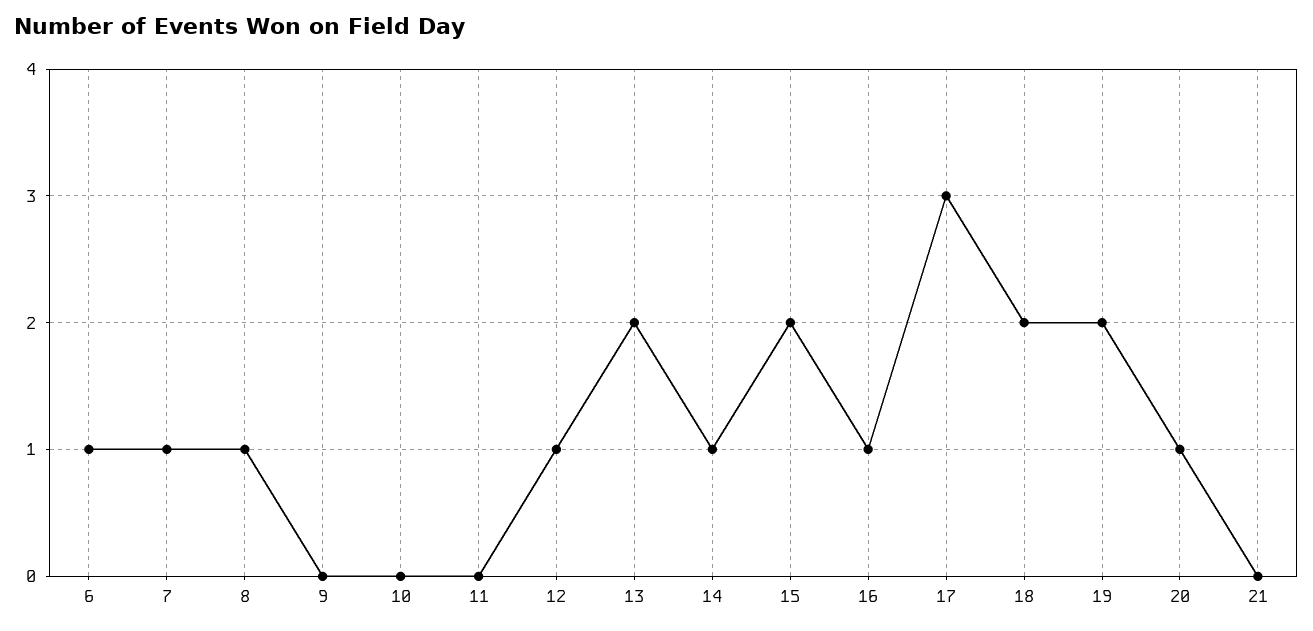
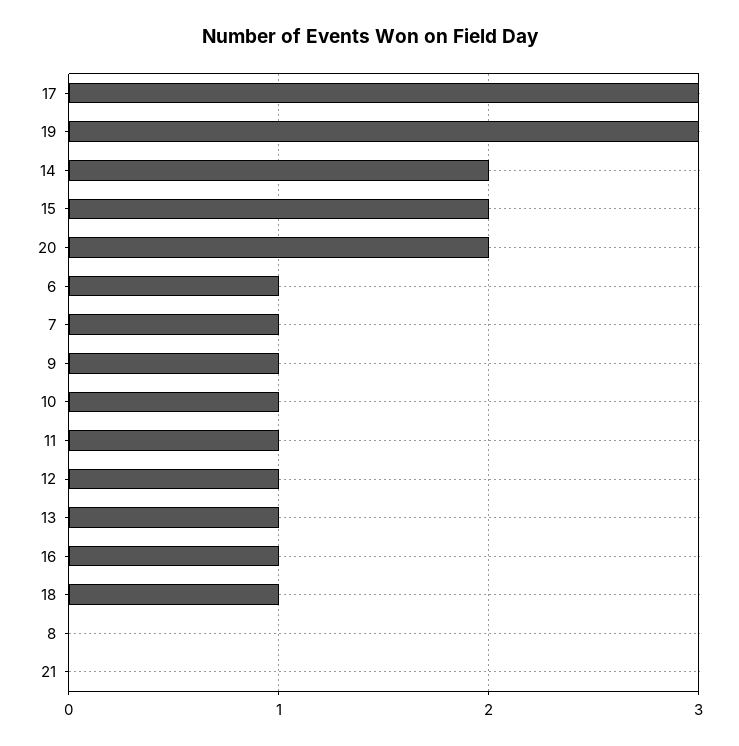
  {
    "6": 1,
    "7": 1,
-   "8": 1,
+   "8": 0,
-   "9": 0,
+   "9": 1,
-   "10": 0,
+   "10": 1,
-   "11": 0,
+   "11": 1,
    "12": 1,
-   "13": 2,
+   "13": 1,
-   "14": 1,
+   "14": 2,
    "15": 2,
    "16": 1,
    "17": 3,
-   "18": 2,
+   "18": 1,
-   "19": 2,
+   "19": 3,
-   "20": 1,
+   "20": 2,
    "21": 0
  }

